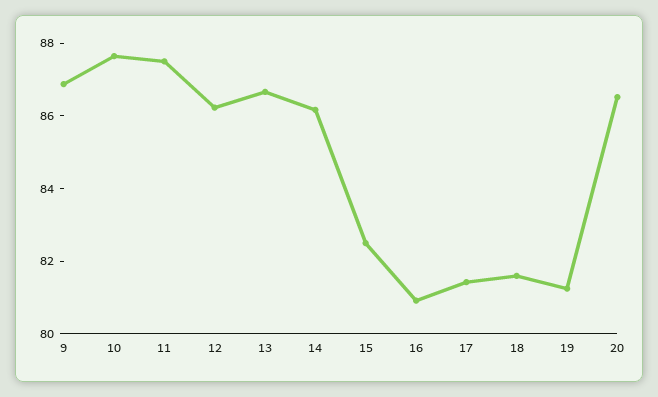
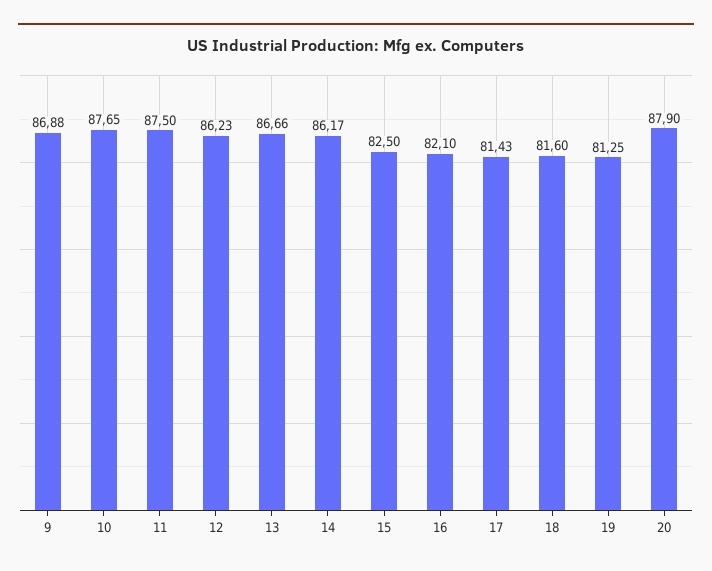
  {
    "9": 86.88,
    "10": 87.65,
    "11": 87.5,
    "12": 86.23,
    "13": 86.66,
    "14": 86.17,
    "15": 82.5,
-   "16": 81,
+   "16": 82.1,
    "17": 81.43,
    "18": 81.6,
    "19": 81.25,
-   "20": 86.5
+   "20": 87.9
  }

